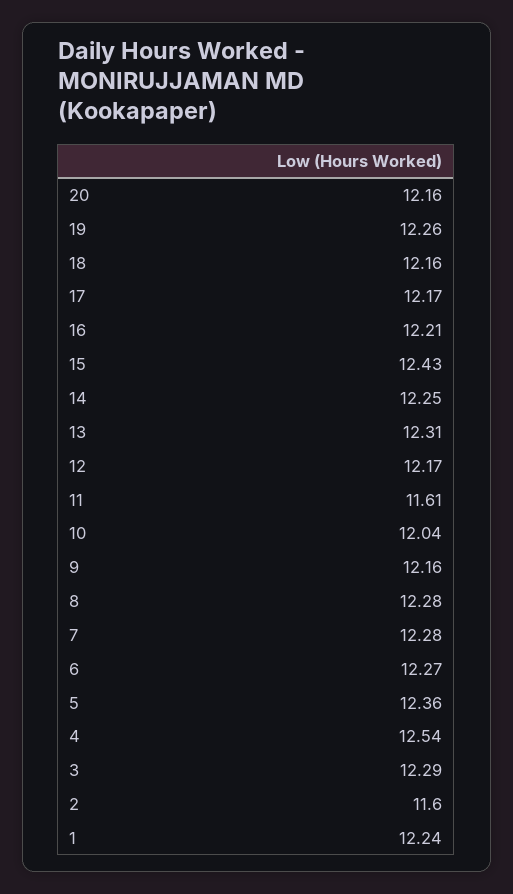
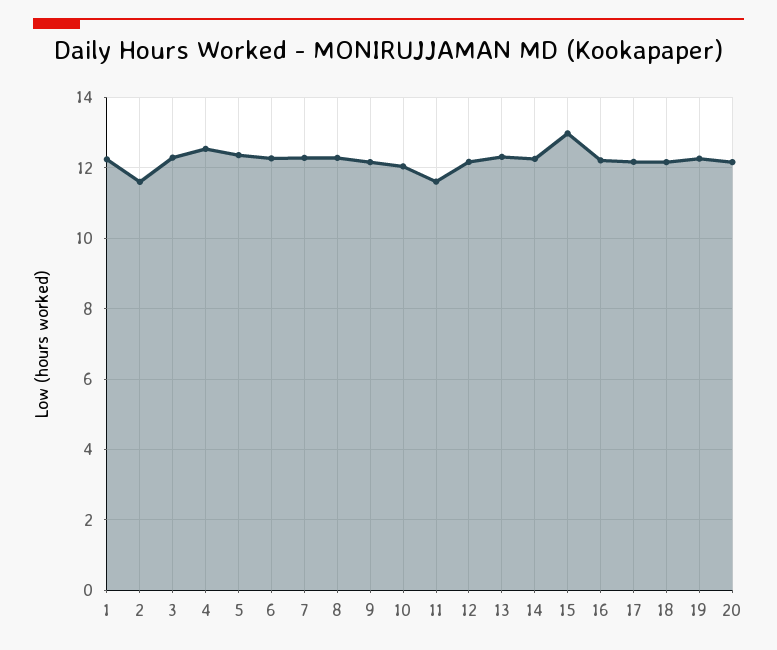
  {
    "20": 12.16,
    "19": 12.26,
    "18": 12.16,
    "17": 12.17,
    "16": 12.21,
-   "15": 12.43,
+   "15": 13,
    "14": 12.25,
    "13": 12.31,
    "12": 12.17,
    "11": 11.61,
    "10": 12.04,
    "9": 12.16,
    "8": 12.28,
    "7": 12.28,
    "6": 12.27,
    "5": 12.36,
    "4": 12.54,
    "3": 12.29,
    "2": 11.6,
    "1": 12.24
  }

